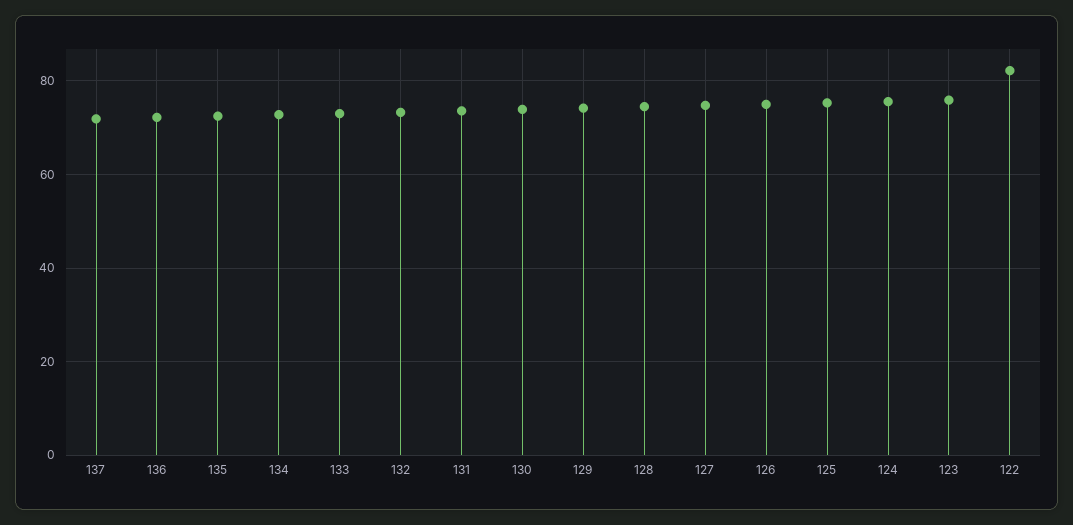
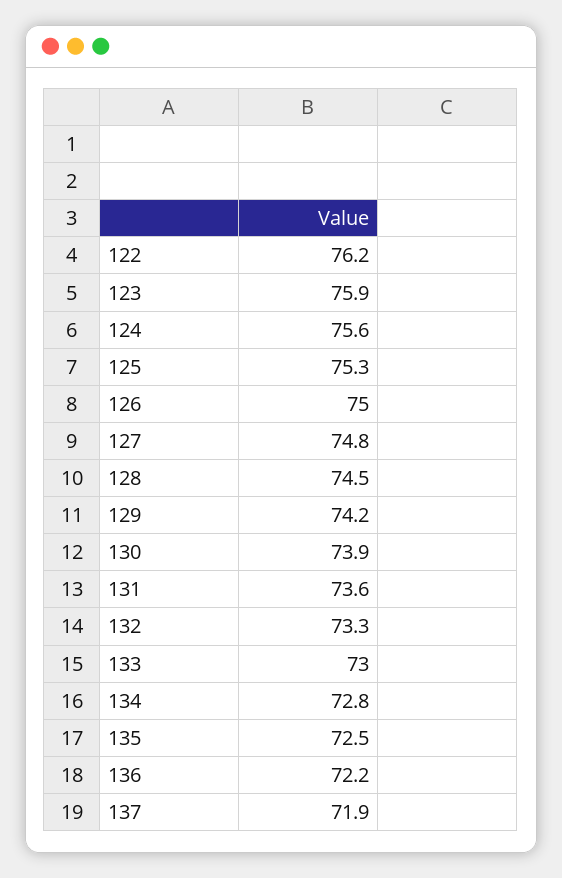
  {
    "137": 71.9,
    "136": 72.2,
    "135": 72.5,
    "134": 72.8,
    "133": 73,
    "132": 73.3,
    "131": 73.6,
    "130": 73.9,
    "129": 74.2,
    "128": 74.5,
    "127": 74.8,
    "126": 75,
    "125": 75.3,
    "124": 75.6,
    "123": 75.9,
-   "122": 82
+   "122": 76.2
  }

